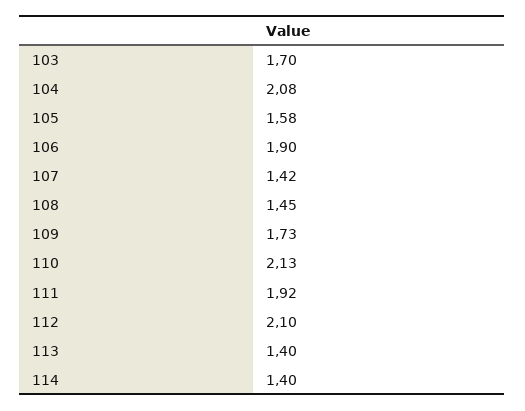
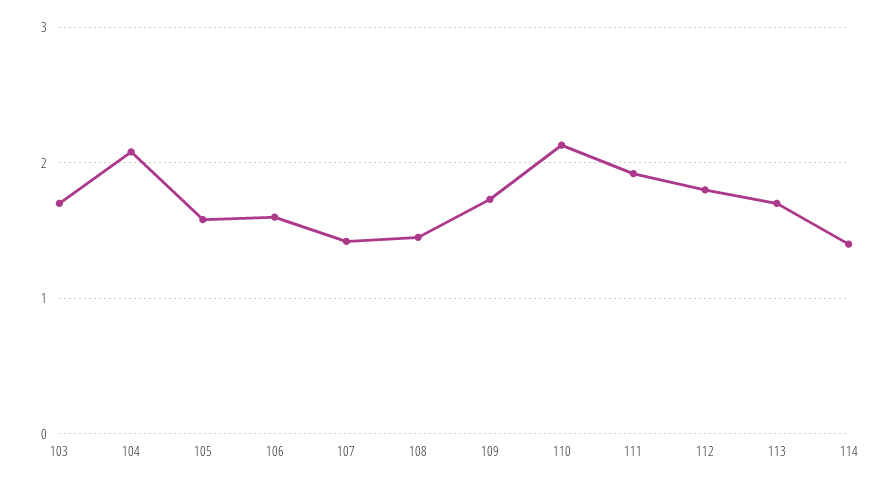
  {
    "103": 1.7,
    "104": 2.08,
    "105": 1.58,
-   "106": 1.9,
+   "106": 1.6,
    "107": 1.42,
    "108": 1.45,
    "109": 1.73,
    "110": 2.13,
    "111": 1.92,
-   "112": 2.1,
+   "112": 1.8,
-   "113": 1.4,
+   "113": 1.7,
    "114": 1.4
  }

